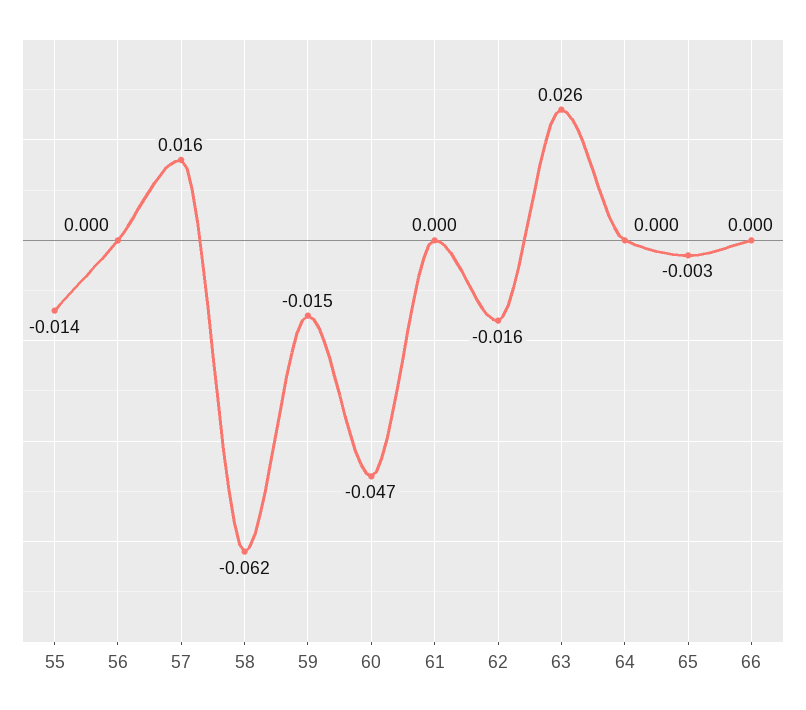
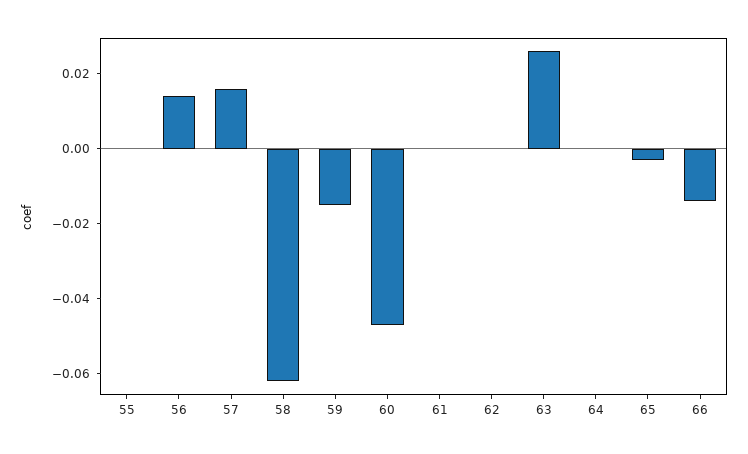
  {
-   "55": -0.014,
+   "55": 0,
-   "56": 0,
+   "56": 0.015,
    "57": 0.016,
    "58": -0.062,
    "59": -0.015,
    "60": -0.047,
    "61": 0,
-   "62": -0.016,
+   "62": 0,
    "63": 0.026,
    "64": 0,
    "65": -0.003,
-   "66": 0
+   "66": -0.015
  }

